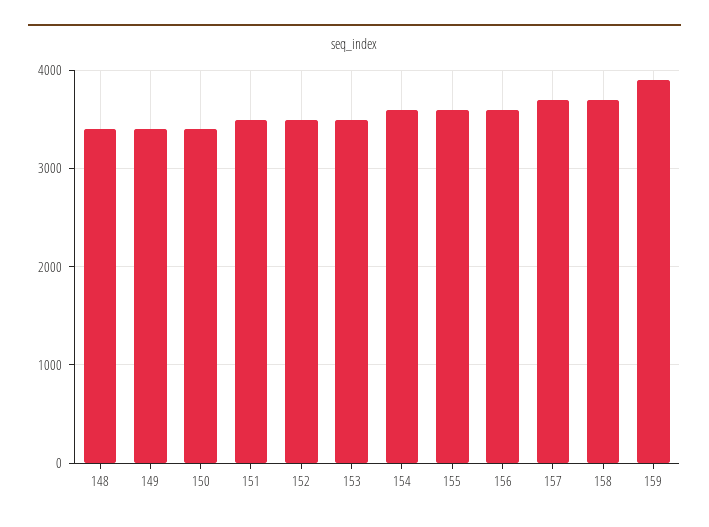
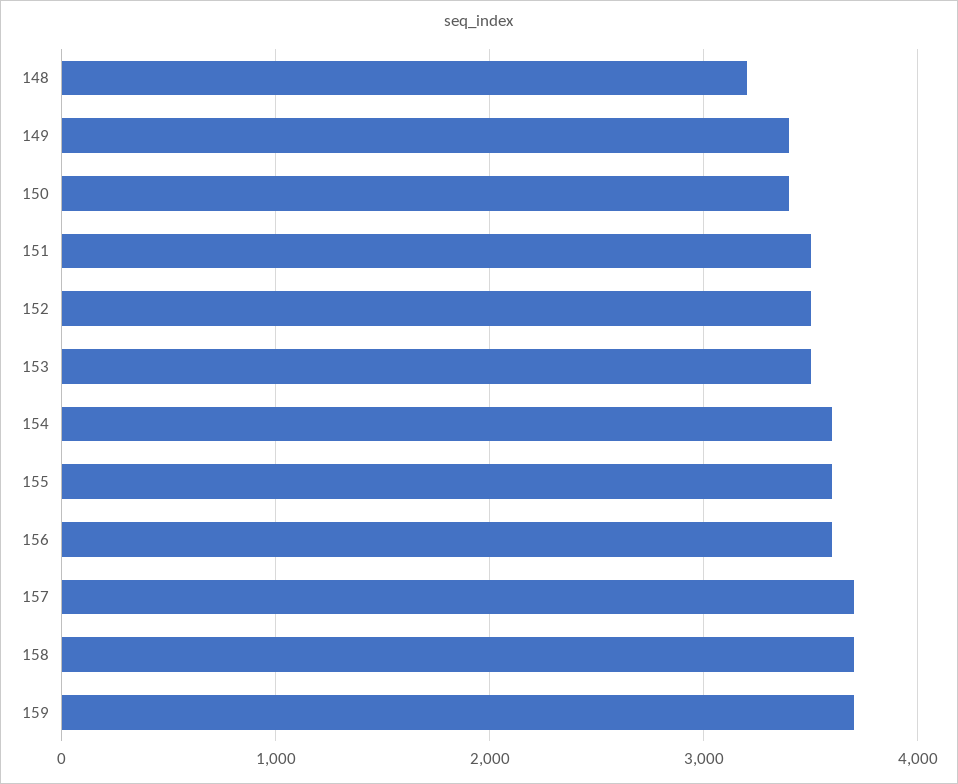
  {
-   "148": 3400,
+   "148": 3200,
    "149": 3400,
    "150": 3400,
    "151": 3500,
    "152": 3500,
    "153": 3500,
    "154": 3600,
    "155": 3600,
    "156": 3600,
    "157": 3700,
    "158": 3700,
-   "159": 3900
+   "159": 3700
  }

